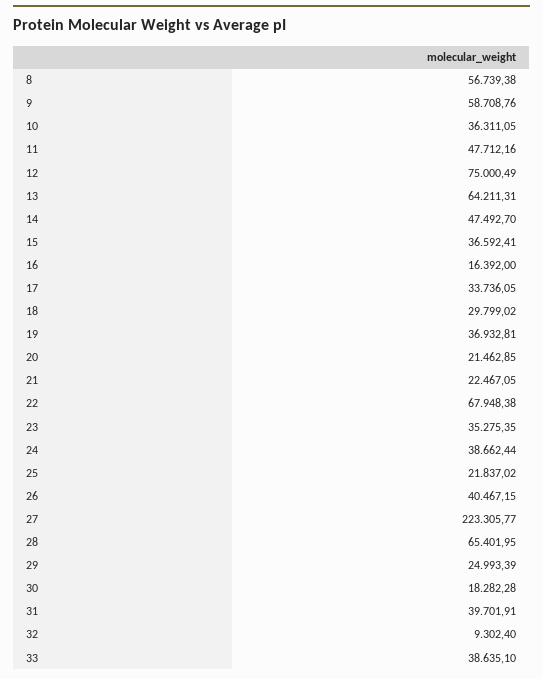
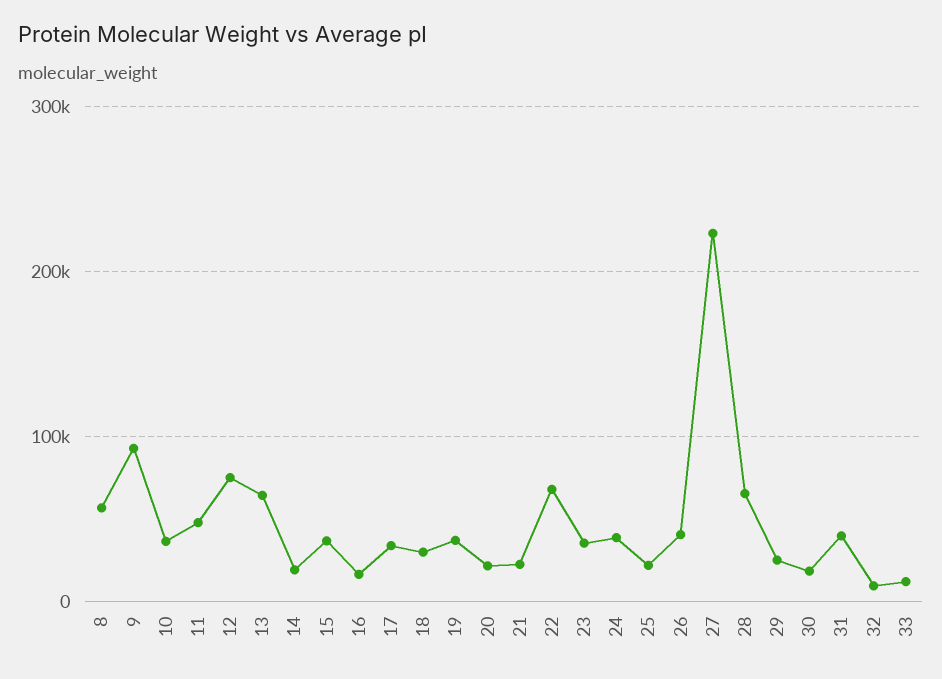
  {
    "8": 56739.38,
-   "9": 58708.76,
+   "9": 90000,
    "10": 36311.05,
    "11": 47712.16,
    "12": 75000.49,
    "13": 64211.31,
-   "14": 47492.7,
+   "14": 20000,
    "15": 36592.41,
    "16": 16392,
    "17": 33736.05,
    "18": 29799.02,
    "19": 36932.81,
    "20": 21462.85,
    "21": 22467.05,
    "22": 67948.38,
    "23": 35275.35,
    "24": 38662.44,
    "25": 21837.02,
    "26": 40467.15,
    "27": 223305.77,
    "28": 65401.95,
    "29": 24993.39,
    "30": 18282.28,
    "31": 39701.91,
    "32": 9302.4,
-   "33": 38635.1
+   "33": 10000
  }

